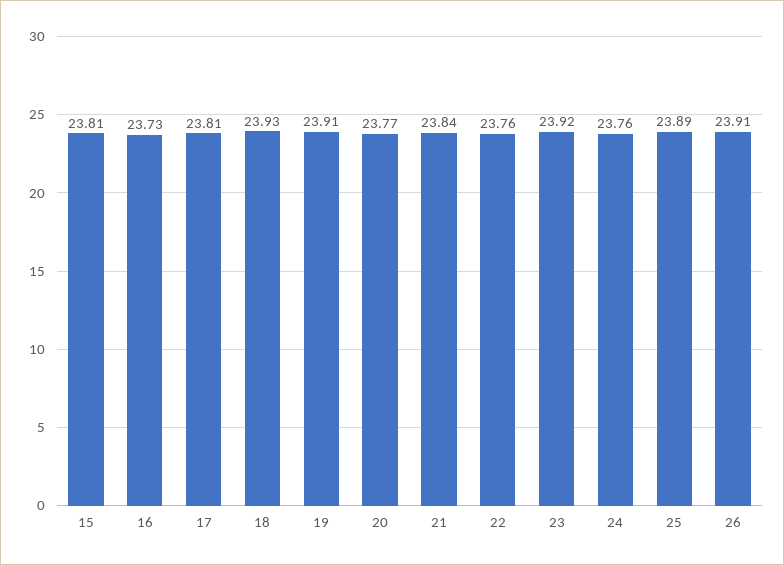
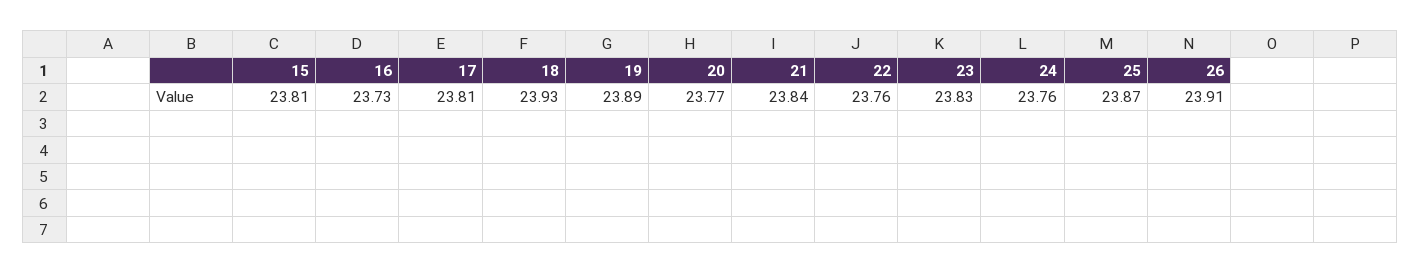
  {
    "15": 23.81,
    "16": 23.73,
    "17": 23.81,
    "18": 23.93,
-   "19": 23.91,
+   "19": 23.89,
    "20": 23.77,
    "21": 23.84,
    "22": 23.76,
-   "23": 23.92,
+   "23": 23.83,
    "24": 23.76,
-   "25": 23.89,
+   "25": 23.87,
    "26": 23.91
  }

